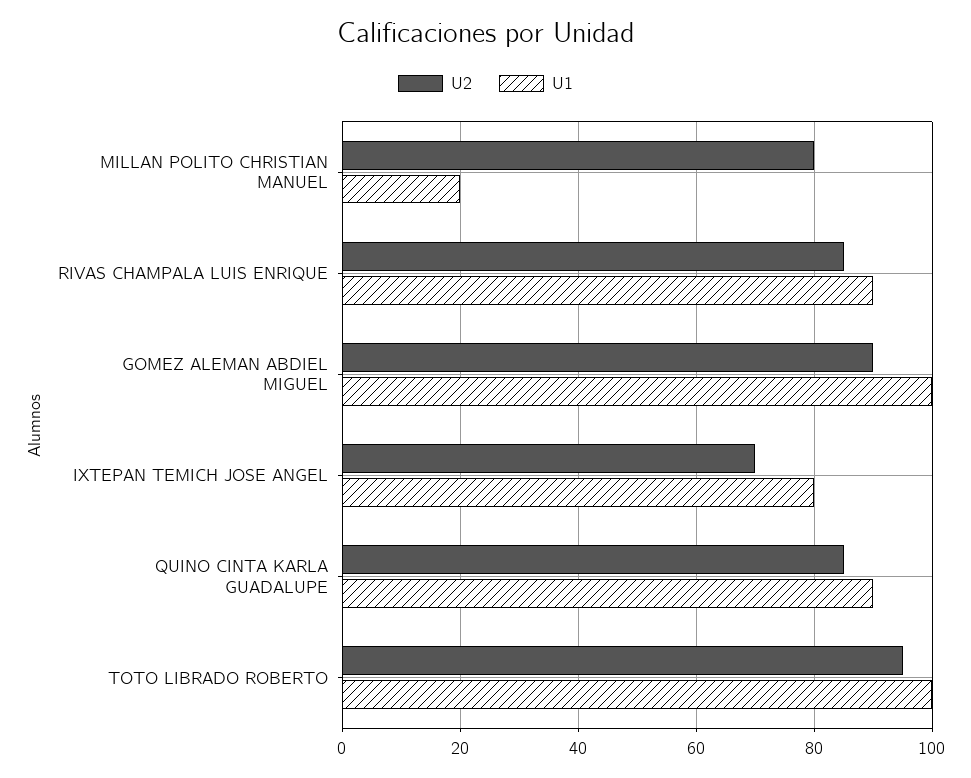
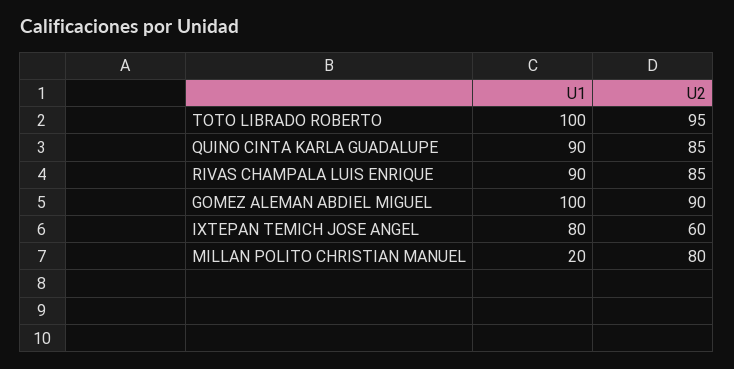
  {
    "U2": {
      "MILLAN POLITO CHRISTIAN MANUEL": 80,
      "RIVAS CHAMPALA LUIS ENRIQUE": 85,
      "GOMEZ ALEMAN ABDIEL MIGUEL": 90,
-     "IXTEPAN TEMICH JOSE ANGEL": 70,
+     "IXTEPAN TEMICH JOSE ANGEL": 60,
      "QUINO CINTA KARLA GUADALUPE": 85,
      "TOTO LIBRADO ROBERTO": 95
    },
    "U1": {
      "MILLAN POLITO CHRISTIAN MANUEL": 20,
      "RIVAS CHAMPALA LUIS ENRIQUE": 90,
      "GOMEZ ALEMAN ABDIEL MIGUEL": 100,
      "IXTEPAN TEMICH JOSE ANGEL": 80,
      "QUINO CINTA KARLA GUADALUPE": 90,
      "TOTO LIBRADO ROBERTO": 100
    }
  }

